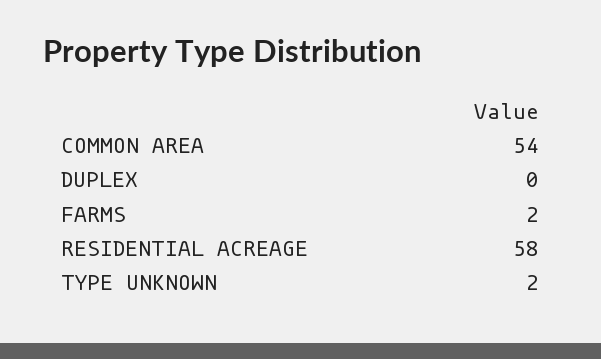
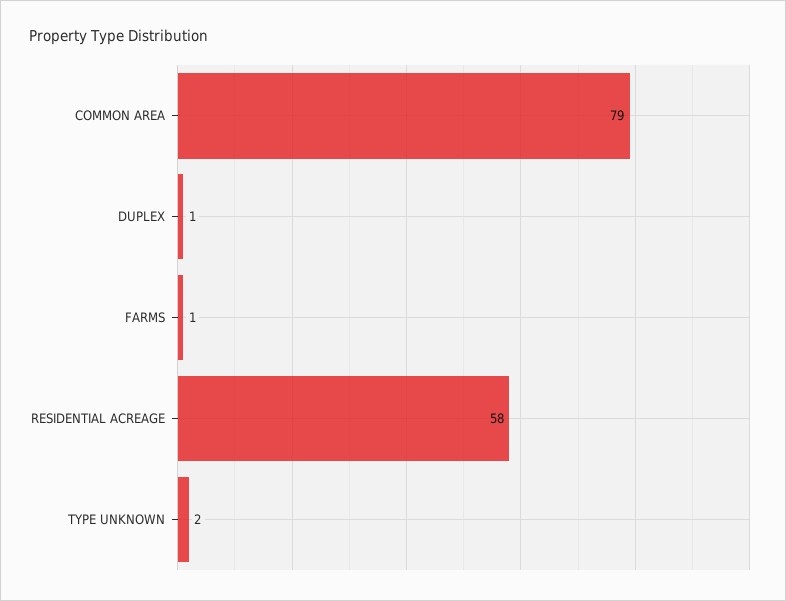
  {
-   "COMMON AREA": 54,
+   "COMMON AREA": 79,
-   "DUPLEX": 0,
+   "DUPLEX": 1,
-   "FARMS": 2,
+   "FARMS": 1,
    "RESIDENTIAL ACREAGE": 58,
    "TYPE UNKNOWN": 2
  }

